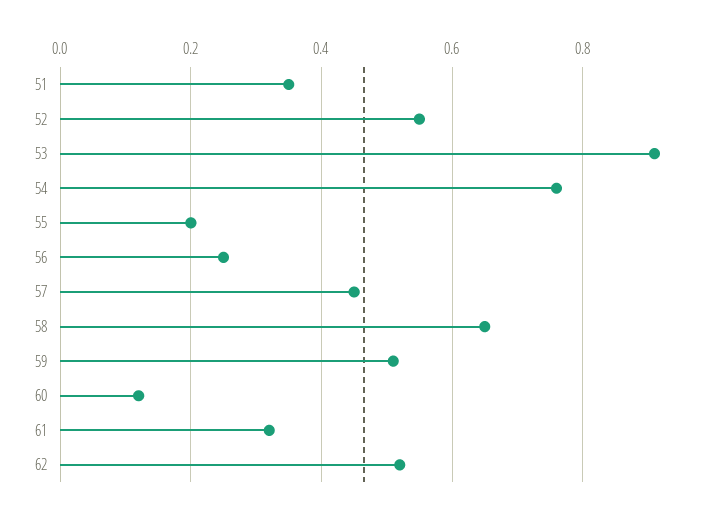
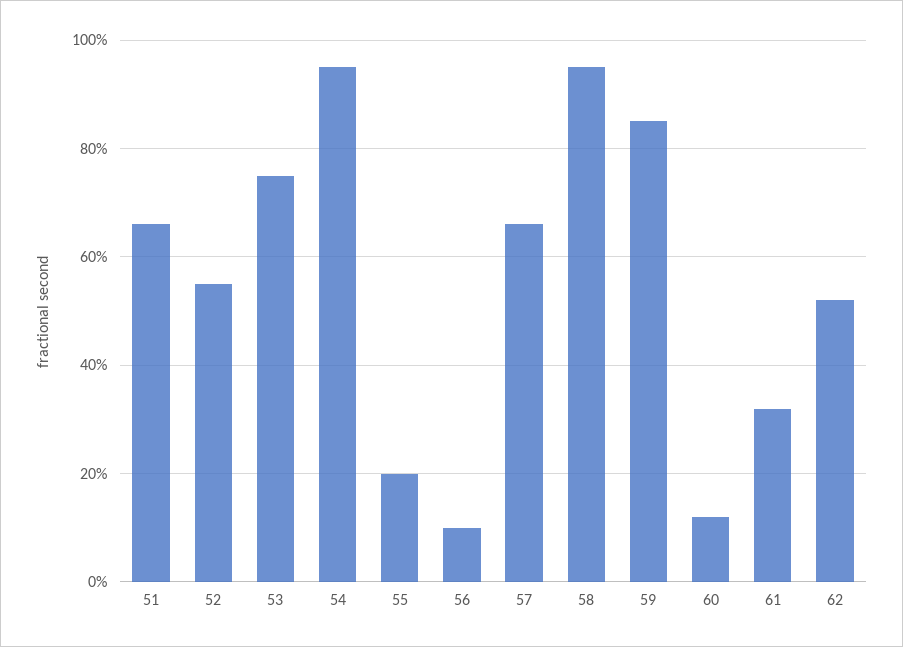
  {
-   "51": 0.35,
+   "51": 0.65,
    "52": 0.55,
-   "53": 0.9,
+   "53": 0.75,
-   "54": 0.75,
+   "54": 0.95,
    "55": 0.2,
-   "56": 0.25,
+   "56": 0.1,
-   "57": 0.45,
+   "57": 0.65,
-   "58": 0.65,
+   "58": 0.95,
-   "59": 0.5,
+   "59": 0.85,
    "60": 0.1,
    "61": 0.3,
    "62": 0.5
  }

